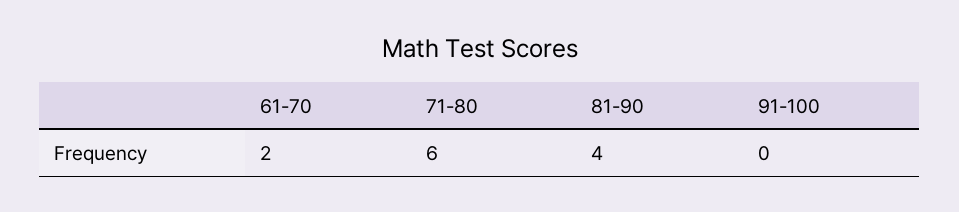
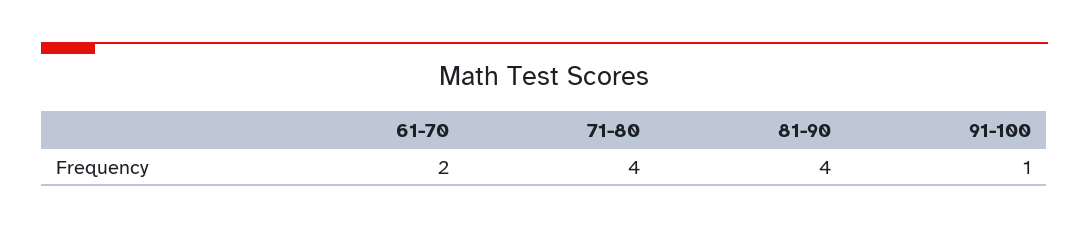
  {
    "61-70": 2,
-   "71-80": 6,
+   "71-80": 4,
    "81-90": 4,
-   "91-100": 0
+   "91-100": 1
  }

